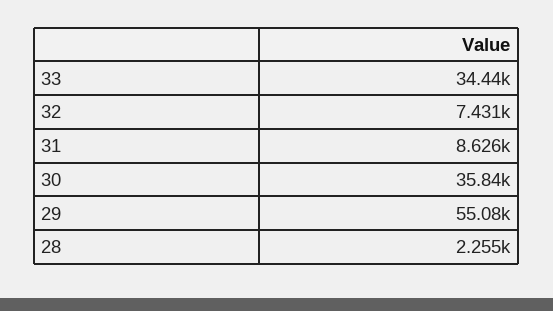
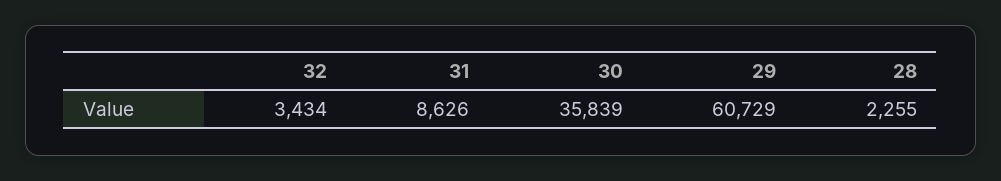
  {
-   "33": 34440,
-   "32": 7431,
+   "32": 3434,
    "31": 8626,
    "30": 35839,
-   "29": 55080,
+   "29": 60729,
    "28": 2255
  }

